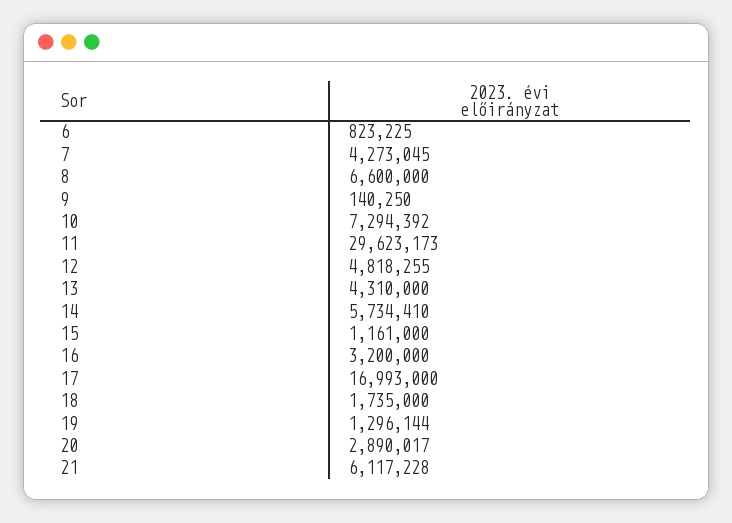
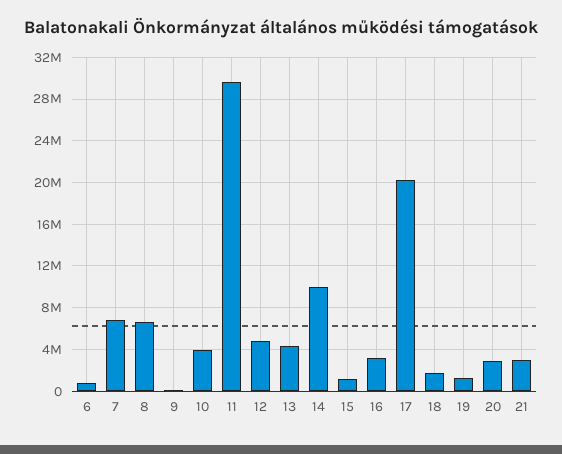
  {
    "6": 823225,
-   "7": 4273045,
+   "7": 7000000,
    "8": 6600000,
    "9": 140250,
-   "10": 7294392,
+   "10": 4000000,
    "11": 29623173,
    "12": 4818255,
    "13": 4310000,
-   "14": 5734410,
+   "14": 10000000,
    "15": 1161000,
    "16": 3200000,
-   "17": 16993000,
+   "17": 20000000,
    "18": 1735000,
    "19": 1296144,
    "20": 2890017,
-   "21": 6117228
+   "21": 3000000
  }

